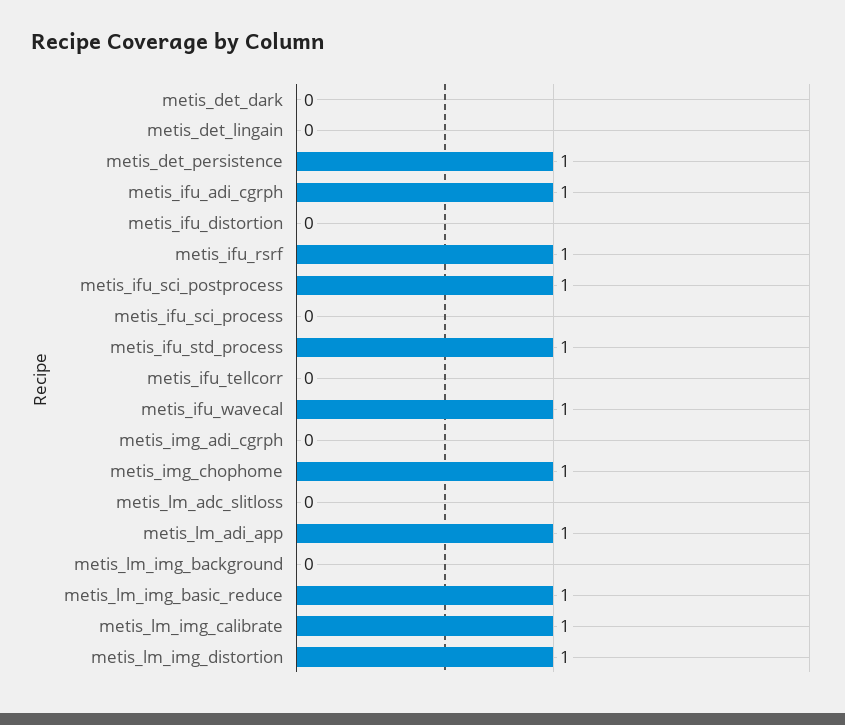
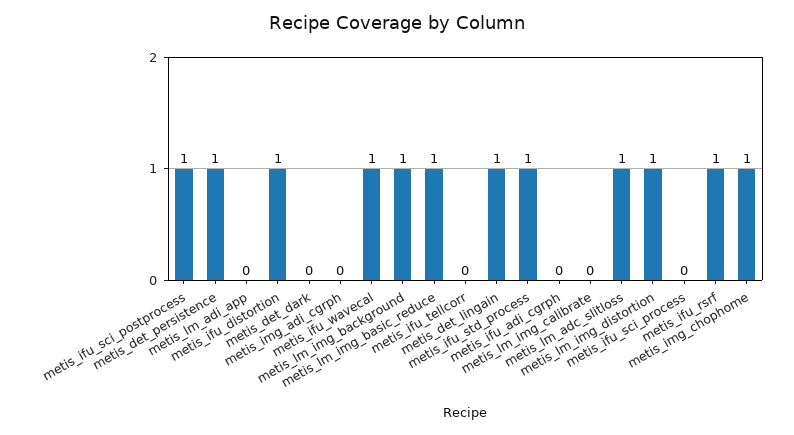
  {
    "metis_det_dark": 0,
-   "metis_det_lingain": 0,
+   "metis_det_lingain": 1,
    "metis_det_persistence": 1,
-   "metis_ifu_adi_cgrph": 1,
+   "metis_ifu_adi_cgrph": 0,
-   "metis_ifu_distortion": 0,
+   "metis_ifu_distortion": 1,
    "metis_ifu_rsrf": 1,
    "metis_ifu_sci_postprocess": 1,
    "metis_ifu_sci_process": 0,
    "metis_ifu_std_process": 1,
    "metis_ifu_tellcorr": 0,
    "metis_ifu_wavecal": 1,
    "metis_img_adi_cgrph": 0,
    "metis_img_chophome": 1,
-   "metis_lm_adc_slitloss": 0,
+   "metis_lm_adc_slitloss": 1,
-   "metis_lm_adi_app": 1,
+   "metis_lm_adi_app": 0,
-   "metis_lm_img_background": 0,
+   "metis_lm_img_background": 1,
    "metis_lm_img_basic_reduce": 1,
-   "metis_lm_img_calibrate": 1,
+   "metis_lm_img_calibrate": 0,
    "metis_lm_img_distortion": 1
  }

